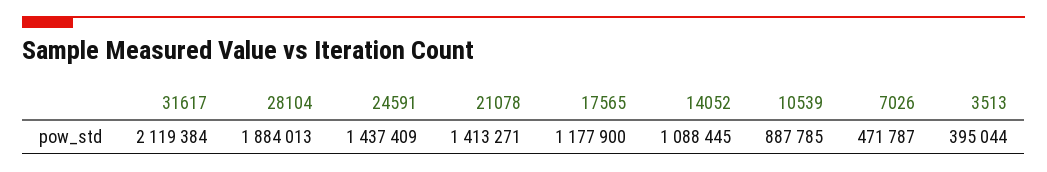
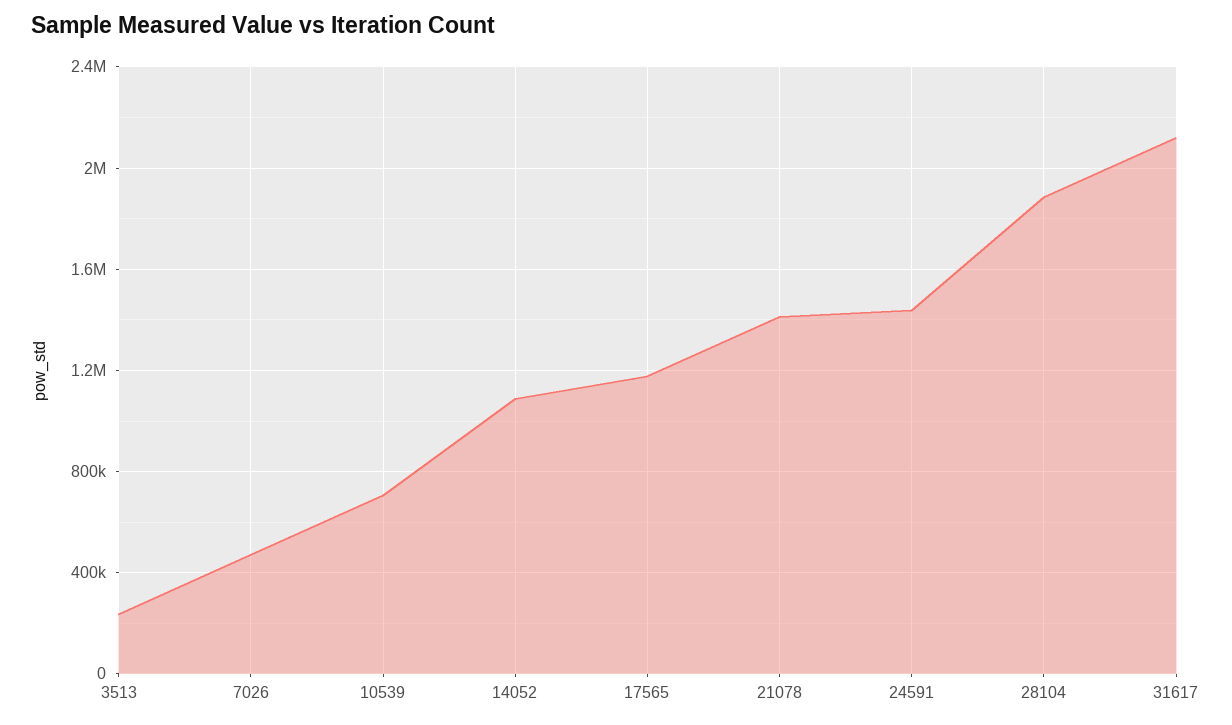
  {
    "31617": 2119384,
    "28104": 1884013,
    "24591": 1437409,
    "21078": 1413271,
    "17565": 1177900,
    "14052": 1088445,
-   "10539": 887785,
+   "10539": 700000,
    "7026": 471787,
-   "3513": 395044
+   "3513": 250000
  }

